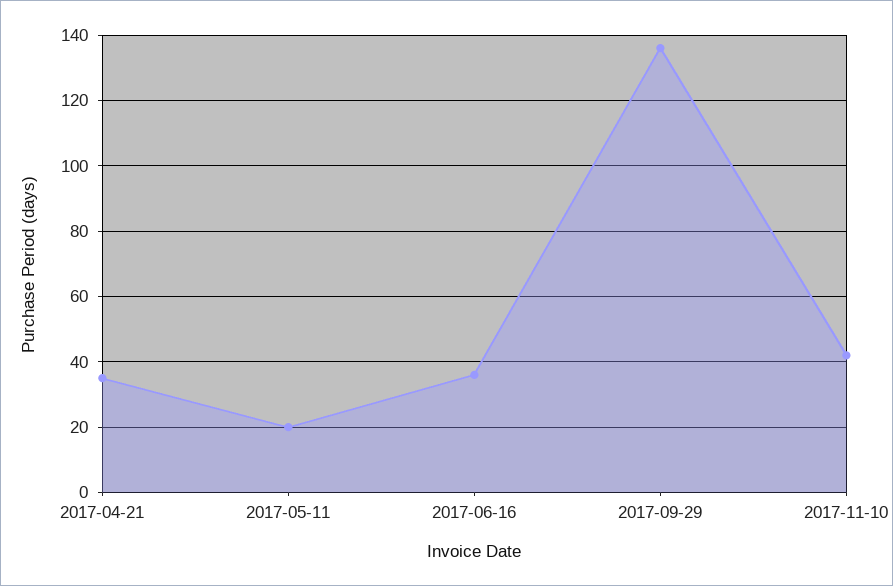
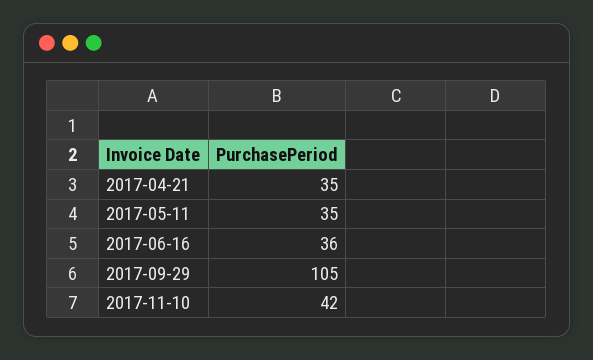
  {
    "2017-04-21": 35,
-   "2017-05-11": 20,
+   "2017-05-11": 35,
    "2017-06-16": 36,
-   "2017-09-29": 135,
+   "2017-09-29": 105,
    "2017-11-10": 42
  }

